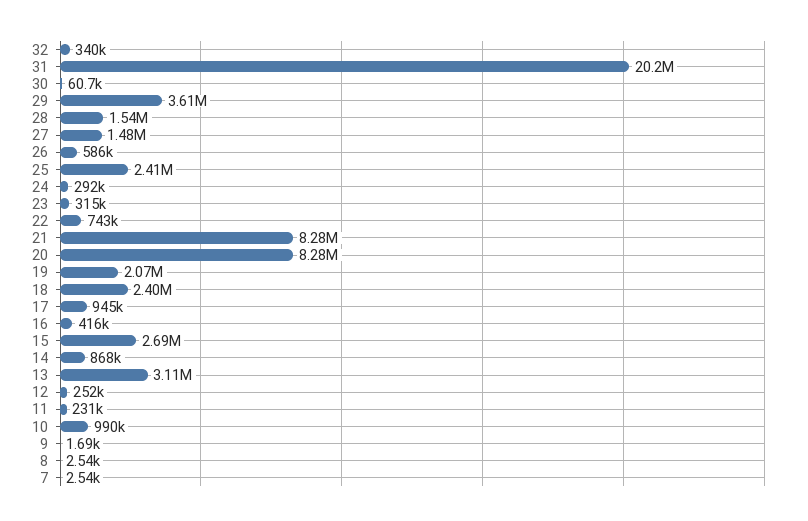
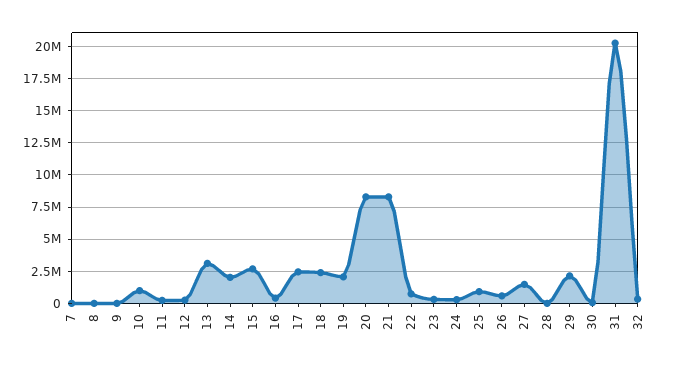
  {
    "32": 340000,
    "31": 20200000,
    "30": 60700,
-   "29": 3610000,
+   "29": 2000000,
-   "28": 1540000,
+   "28": 0,
    "27": 1480000,
    "26": 586000,
-   "25": 2410000,
+   "25": 1000000,
    "24": 292000,
    "23": 315000,
    "22": 743000,
    "21": 8280000,
    "20": 8280000,
    "19": 2070000,
    "18": 2400000,
-   "17": 945000,
+   "17": 2500000,
    "16": 416000,
    "15": 2690000,
-   "14": 868000,
+   "14": 2000000,
    "13": 3110000,
    "12": 252000,
    "11": 231000,
    "10": 990000,
    "9": 1690,
    "8": 2540,
    "7": 2540
  }

